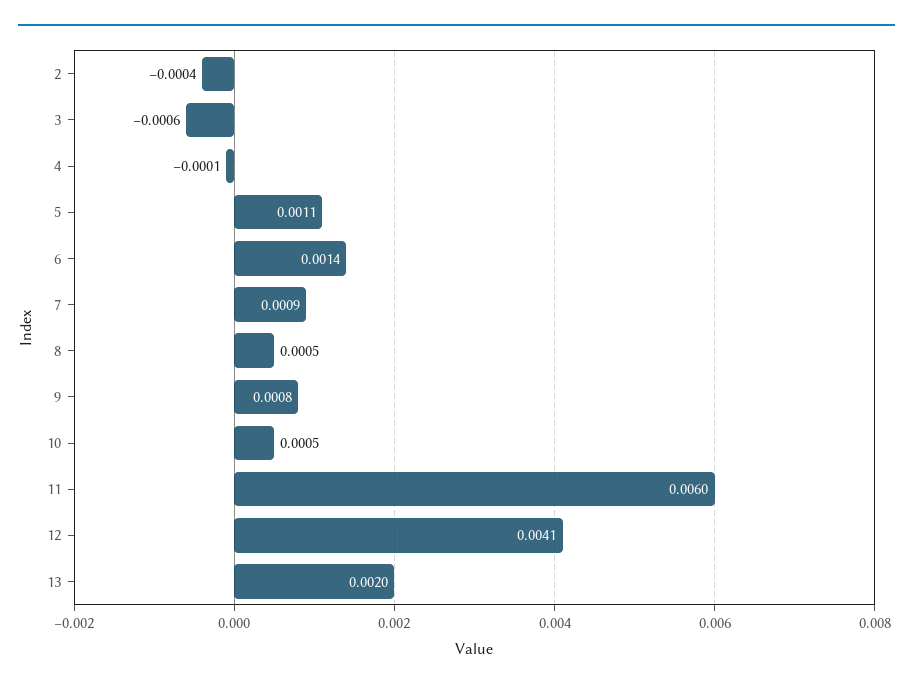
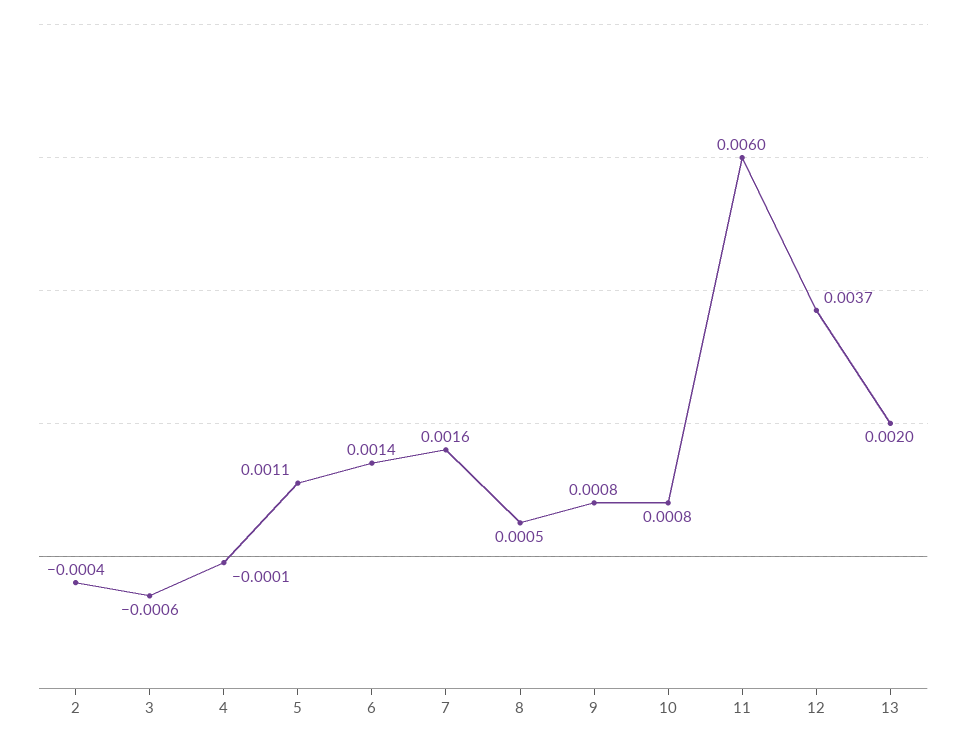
  {
    "2": -0.0004,
    "3": -0.0006,
    "4": -0.0001,
    "5": 0.0011,
    "6": 0.0014,
-   "7": 0.0009,
+   "7": 0.0016,
    "8": 0.0005,
    "9": 0.0008,
-   "10": 0.0005,
+   "10": 0.0008,
    "11": 0.006,
-   "12": 0.0041,
+   "12": 0.0037,
    "13": 0.002
  }

